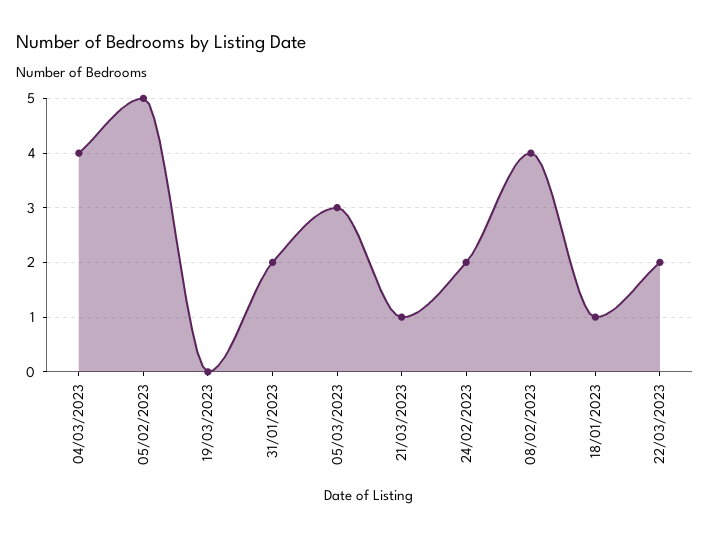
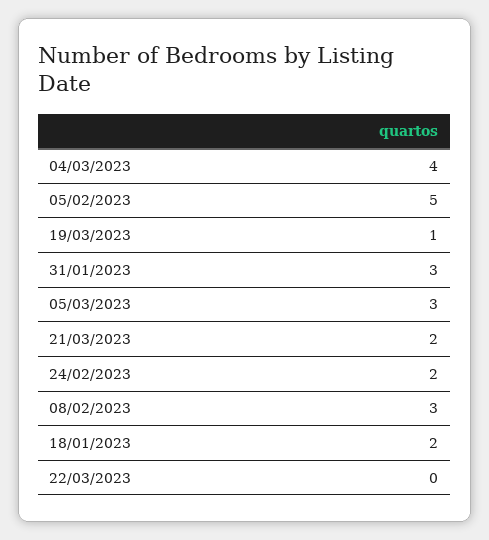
  {
    "04/03/2023": 4,
    "05/02/2023": 5,
-   "19/03/2023": 0,
+   "19/03/2023": 1,
-   "31/01/2023": 2,
+   "31/01/2023": 3,
    "05/03/2023": 3,
-   "21/03/2023": 1,
+   "21/03/2023": 2,
    "24/02/2023": 2,
-   "08/02/2023": 4,
+   "08/02/2023": 3,
-   "18/01/2023": 1,
+   "18/01/2023": 2,
-   "22/03/2023": 2
+   "22/03/2023": 0
  }

